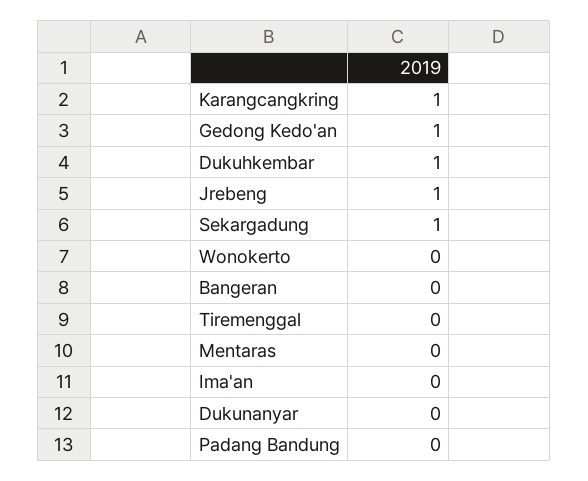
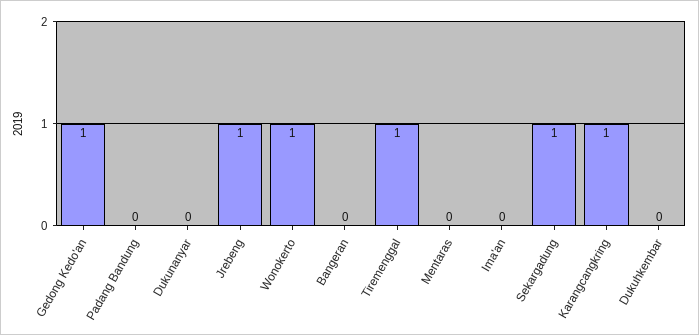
  {
    "Karangcangkring": 1,
    "Gedong Kedo'an": 1,
-   "Dukuhkembar": 1,
+   "Dukuhkembar": 0,
    "Jrebeng": 1,
    "Sekargadung": 1,
-   "Wonokerto": 0,
+   "Wonokerto": 1,
    "Bangeran": 0,
-   "Tiremenggal": 0,
+   "Tiremenggal": 1,
    "Mentaras": 0,
    "Ima'an": 0,
    "Dukunanyar": 0,
    "Padang Bandung": 0
  }

